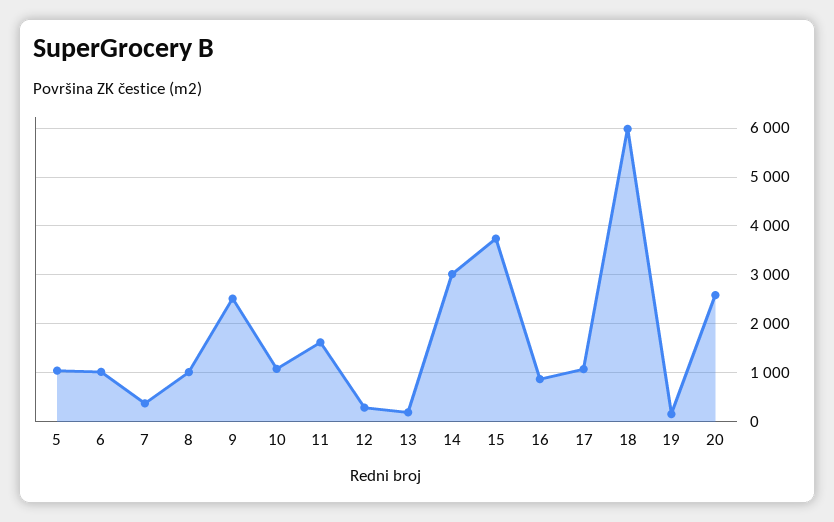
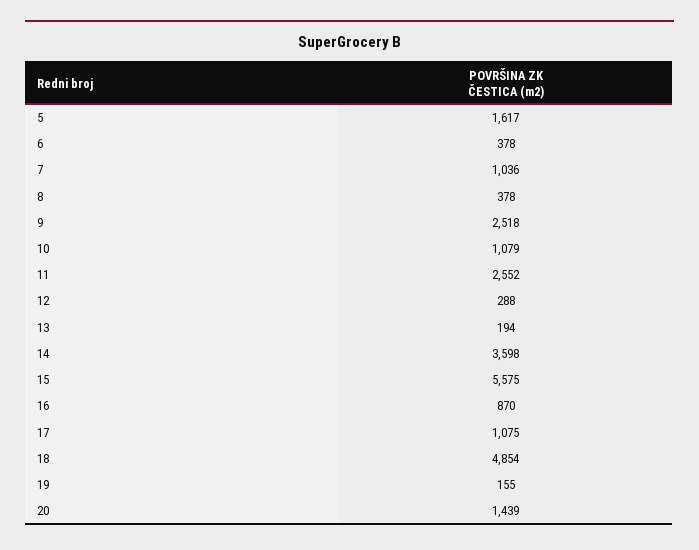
  {
-   "5": 1000,
+   "5": 1617,
-   "6": 1000,
+   "6": 378,
-   "7": 400,
+   "7": 1036,
-   "8": 1000,
+   "8": 378,
    "9": 2518,
    "10": 1079,
-   "11": 1600,
+   "11": 2552,
    "12": 288,
    "13": 194,
-   "14": 3000,
+   "14": 3598,
-   "15": 3800,
+   "15": 5575,
    "16": 870,
    "17": 1075,
-   "18": 6000,
+   "18": 4854,
    "19": 155,
-   "20": 2600
+   "20": 1439
  }

